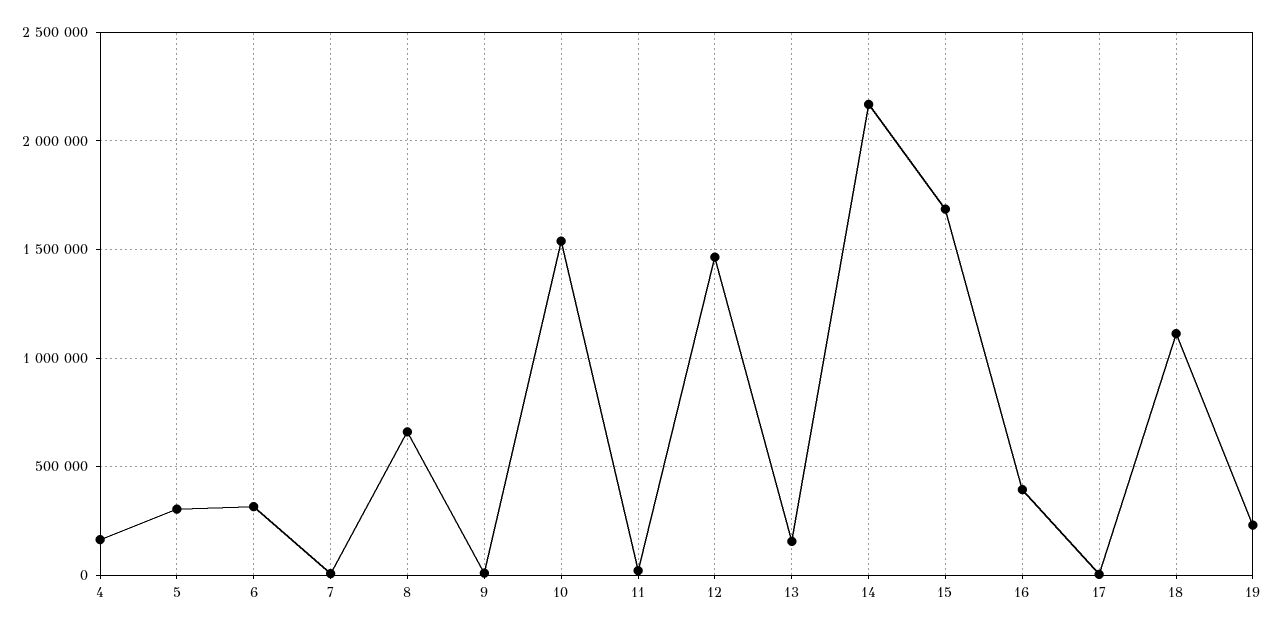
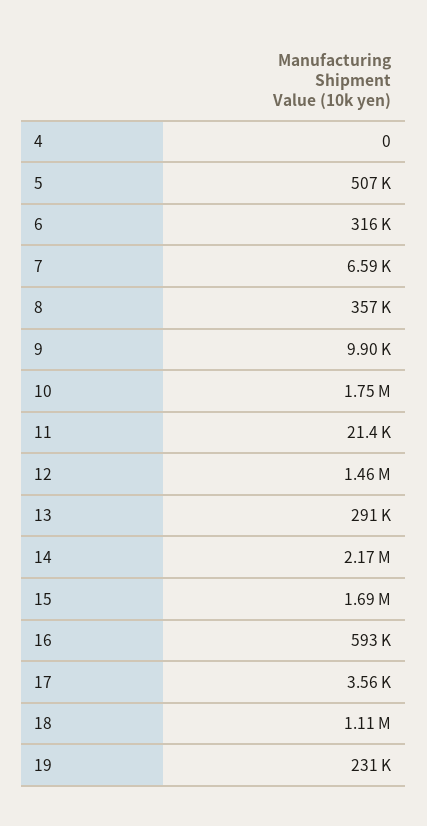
  {
-   "4": 150000,
+   "4": 0,
-   "5": 300000,
+   "5": 507000,
    "6": 316000,
    "7": 6590,
-   "8": 650000,
+   "8": 357000,
    "9": 9900,
-   "10": 1550000,
+   "10": 1750000,
    "11": 21400,
    "12": 1460000,
-   "13": 150000,
+   "13": 291000,
    "14": 2170000,
    "15": 1690000,
-   "16": 400000,
+   "16": 593000,
    "17": 3560,
    "18": 1110000,
    "19": 231000
  }

